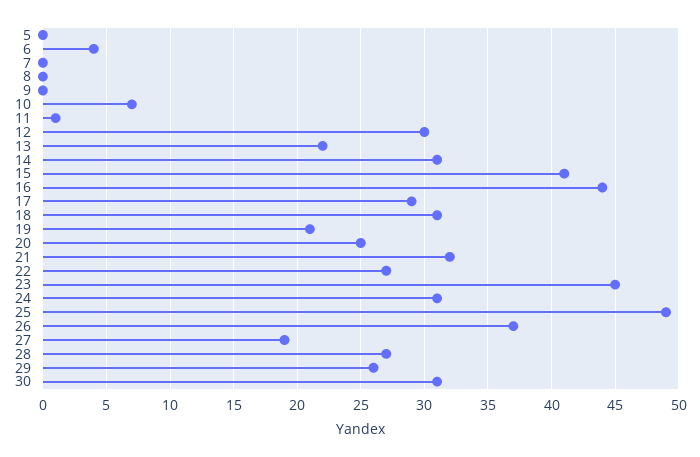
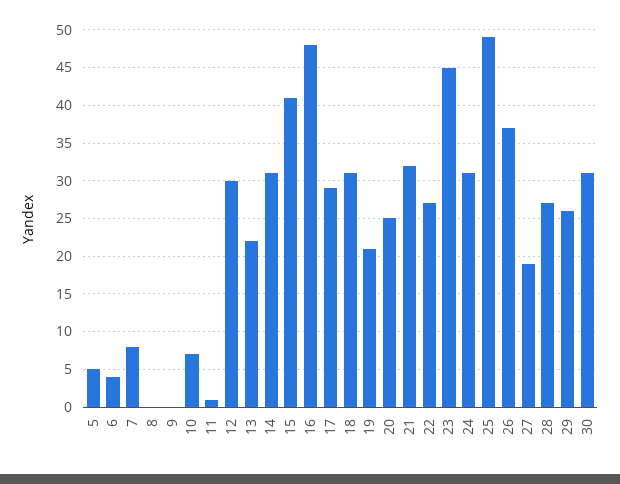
  {
-   "5": 0,
+   "5": 5,
    "6": 4,
-   "7": 0,
+   "7": 8,
    "8": 0,
    "9": 0,
    "10": 7,
    "11": 1,
    "12": 30,
    "13": 22,
    "14": 31,
    "15": 41,
-   "16": 44,
+   "16": 48,
    "17": 29,
    "18": 31,
    "19": 21,
    "20": 25,
    "21": 32,
    "22": 27,
    "23": 45,
    "24": 31,
    "25": 49,
    "26": 37,
    "27": 19,
    "28": 27,
    "29": 26,
    "30": 31
  }

